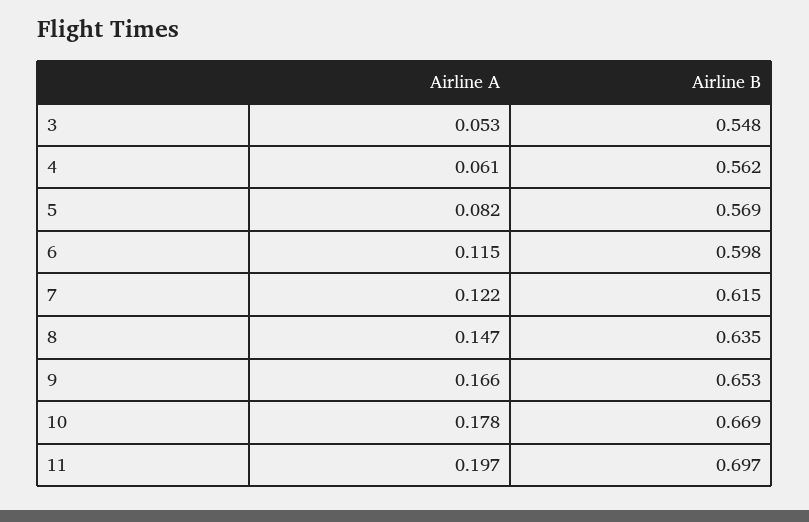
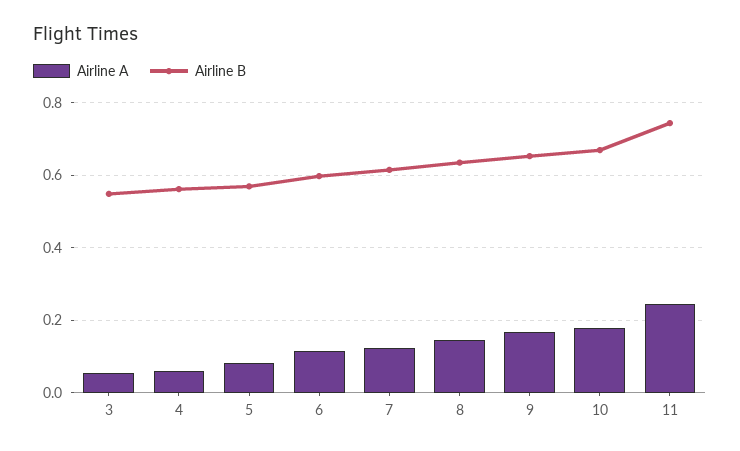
  {
    "Airline A": {
      "3": 0.053,
      "4": 0.061,
      "5": 0.082,
      "6": 0.115,
      "7": 0.122,
      "8": 0.147,
      "9": 0.166,
      "10": 0.178,
-     "11": 0.197
+     "11": 0.24
    },
    "Airline B": {
      "3": 0.548,
      "4": 0.562,
      "5": 0.569,
      "6": 0.598,
      "7": 0.615,
      "8": 0.635,
      "9": 0.653,
      "10": 0.669,
-     "11": 0.697
+     "11": 0.74
    }
  }

